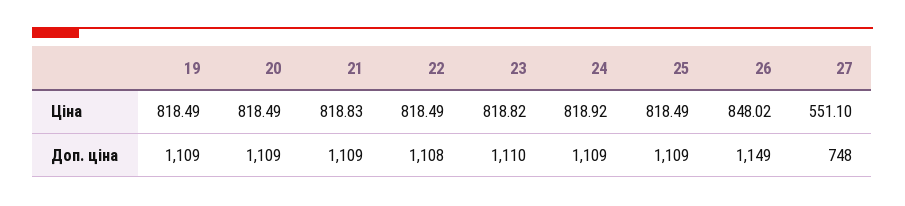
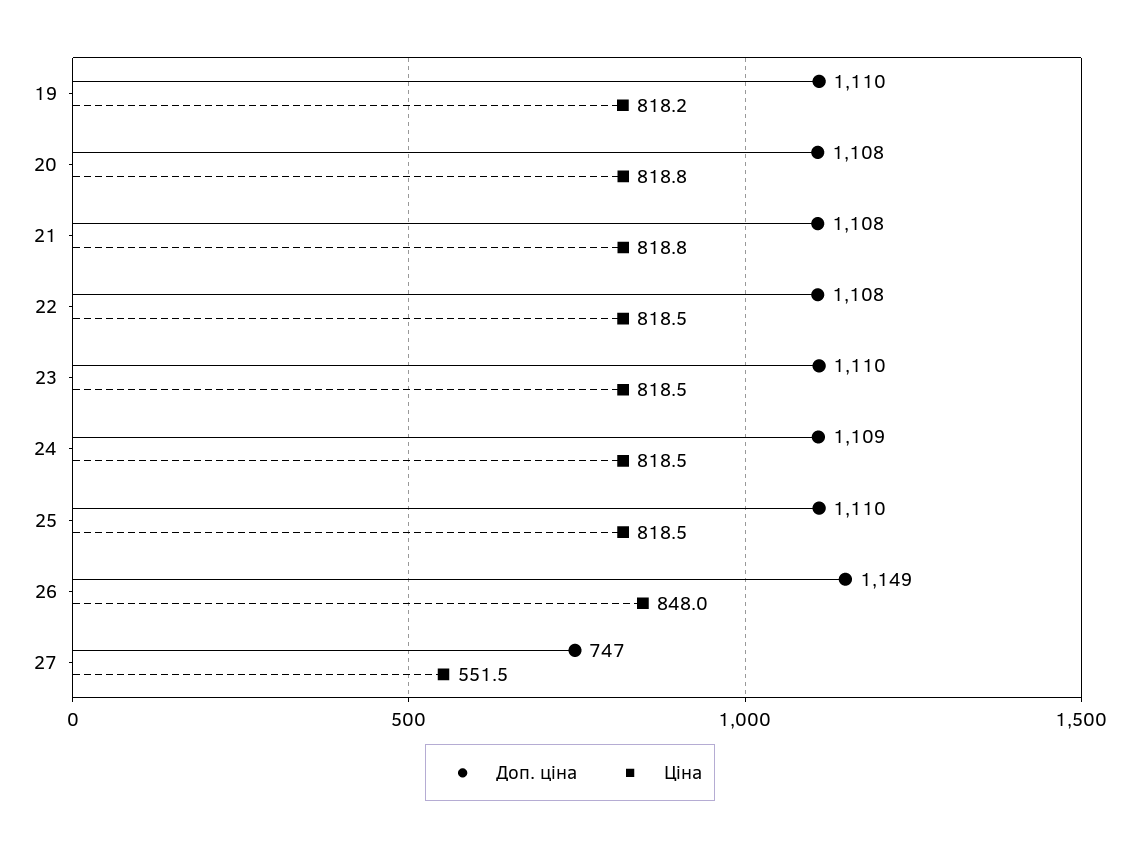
  {
    "Ціна": {
-     "19": 818.49,
+     "19": 818.2,
-     "20": 818.49,
+     "20": 818.8,
      "21": 818.83,
      "22": 818.49,
-     "23": 818.82,
+     "23": 818.5,
-     "24": 818.92,
+     "24": 818.5,
      "25": 818.49,
      "26": 848.02,
-     "27": 551.1
+     "27": 551.5
    },
    "Доп. ціна": {
-     "19": 1109,
+     "19": 1110,
-     "20": 1109,
+     "20": 1108,
-     "21": 1109,
+     "21": 1108,
      "22": 1108,
      "23": 1110,
      "24": 1109,
-     "25": 1109,
+     "25": 1110,
      "26": 1149,
-     "27": 748
+     "27": 747
    }
  }

